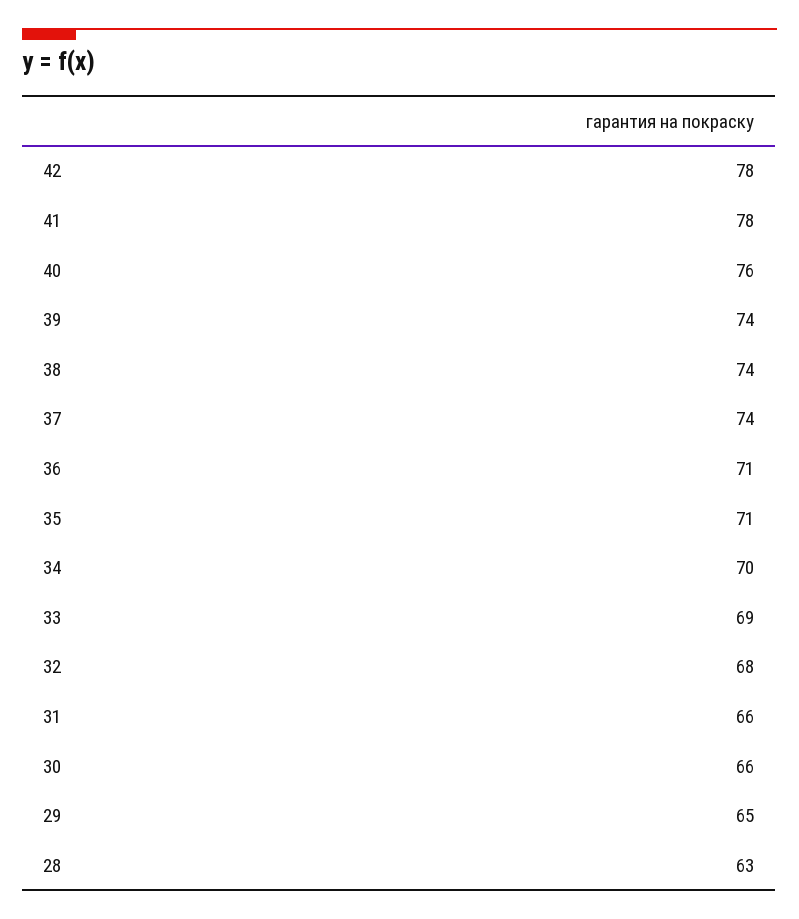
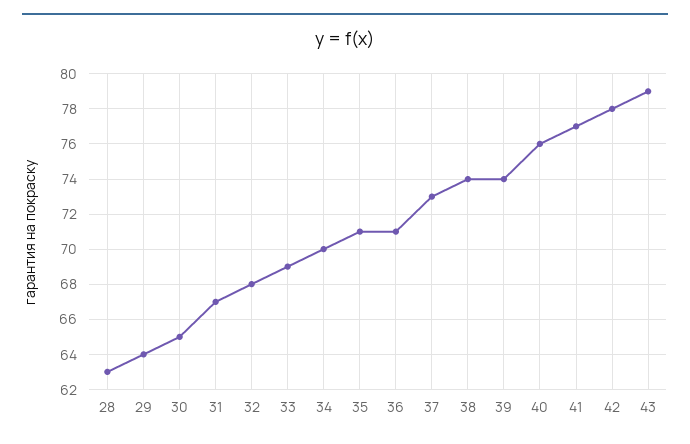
  {
    "42": 78,
-   "41": 78,
+   "41": 77,
    "40": 76,
    "39": 74,
    "38": 74,
-   "37": 74,
+   "37": 73,
    "36": 71,
    "35": 71,
    "34": 70,
    "33": 69,
    "32": 68,
-   "31": 66,
+   "31": 67,
-   "30": 66,
+   "30": 65,
-   "29": 65,
+   "29": 64,
-   "28": 63
+   "28": 63,
+   "43": 79
  }

